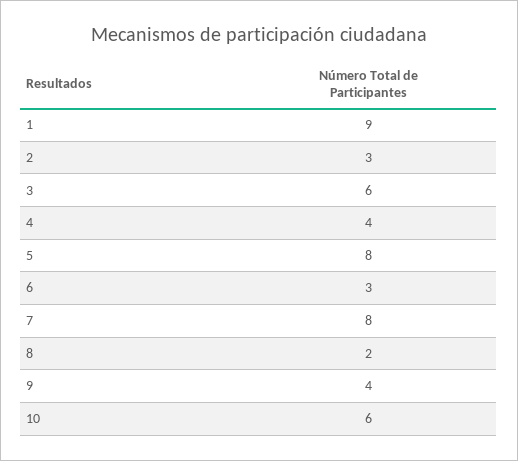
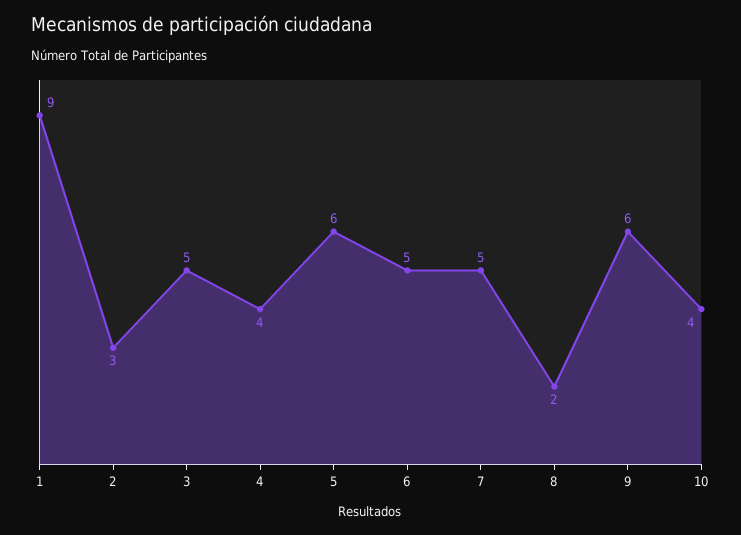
  {
    "1": 9,
    "2": 3,
-   "3": 6,
+   "3": 5,
    "4": 4,
-   "5": 8,
+   "5": 6,
-   "6": 3,
+   "6": 5,
-   "7": 8,
+   "7": 5,
    "8": 2,
-   "9": 4,
+   "9": 6,
-   "10": 6
+   "10": 4
  }

